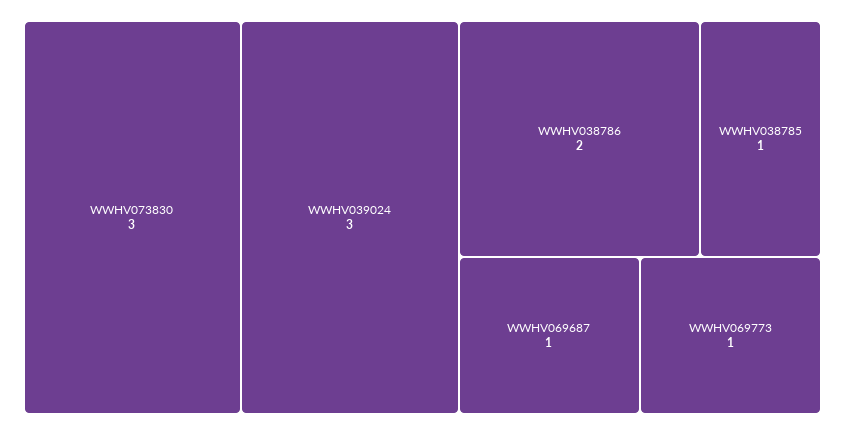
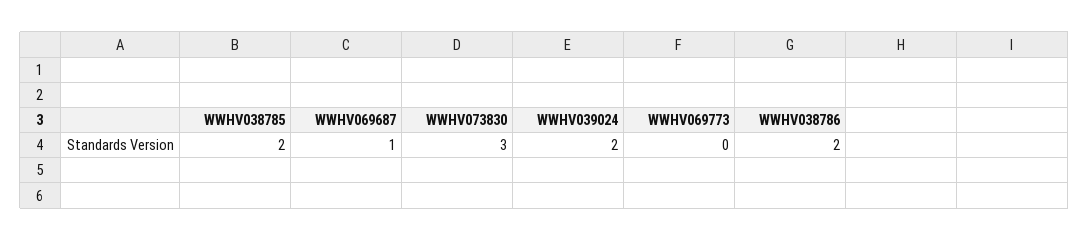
  {
    "WWHV073830": 3,
-   "WWHV039024": 3,
+   "WWHV039024": 2,
    "WWHV038786": 2,
-   "WWHV038785": 1,
+   "WWHV038785": 2,
    "WWHV069687": 1,
-   "WWHV069773": 1
+   "WWHV069773": 0
  }

